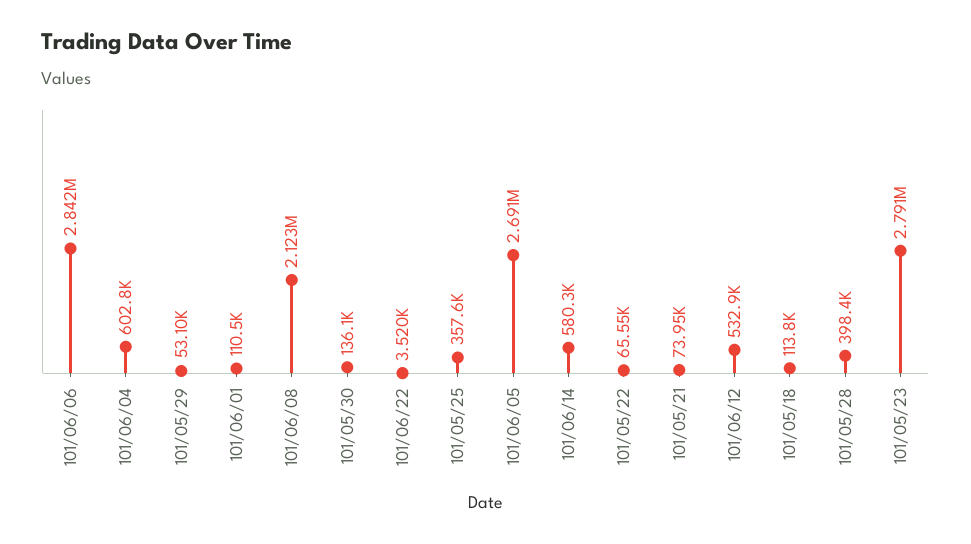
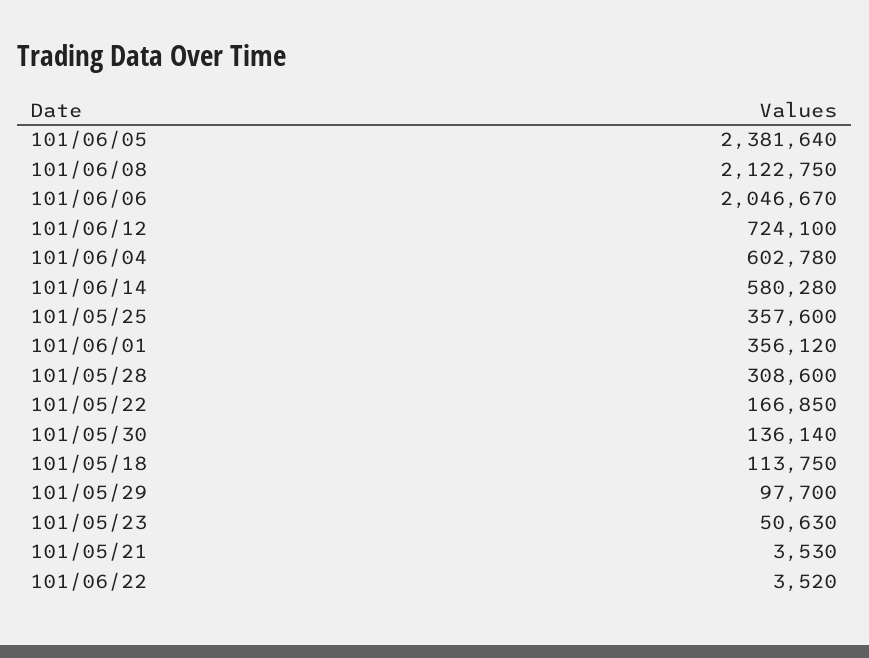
  {
-   "101/06/06": 2842000,
+   "101/06/06": 2046670,
    "101/06/04": 602780,
-   "101/05/29": 53100,
+   "101/05/29": 97700,
-   "101/06/01": 110500,
+   "101/06/01": 356120,
    "101/06/08": 2122750,
    "101/05/30": 136140,
    "101/06/22": 3520,
    "101/05/25": 357600,
-   "101/06/05": 2691000,
+   "101/06/05": 2381640,
    "101/06/14": 580280,
-   "101/05/22": 65550,
+   "101/05/22": 166850,
-   "101/05/21": 73950,
+   "101/05/21": 3530,
-   "101/06/12": 532900,
+   "101/06/12": 724100,
    "101/05/18": 113750,
-   "101/05/28": 398400,
+   "101/05/28": 308600,
-   "101/05/23": 2791000
+   "101/05/23": 50630
  }

